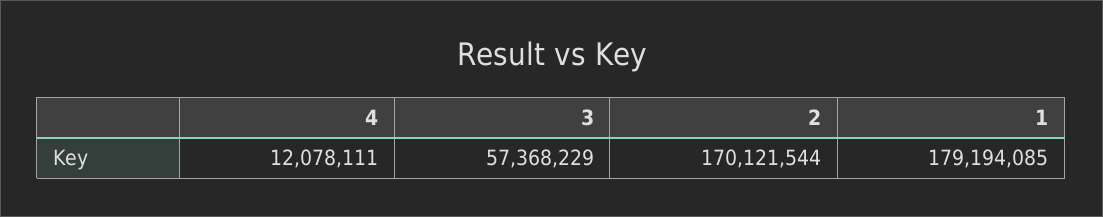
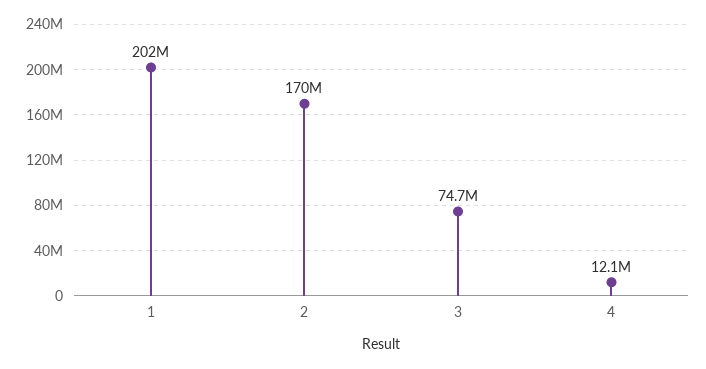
  {
    "4": 12078111,
-   "3": 57368229,
+   "3": 74700000,
    "2": 170121544,
-   "1": 179194085
+   "1": 202000000
  }

